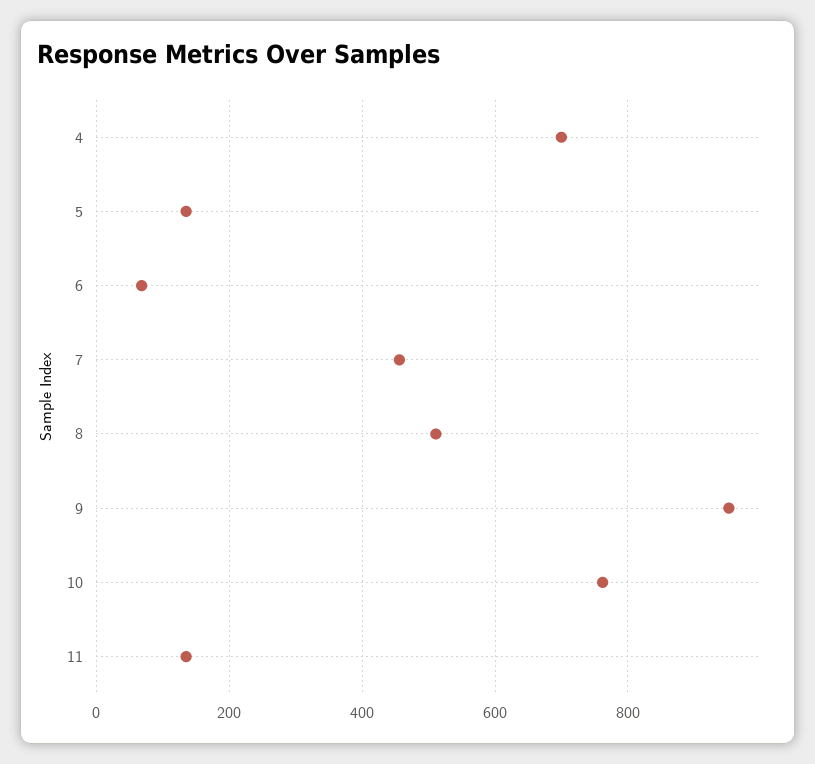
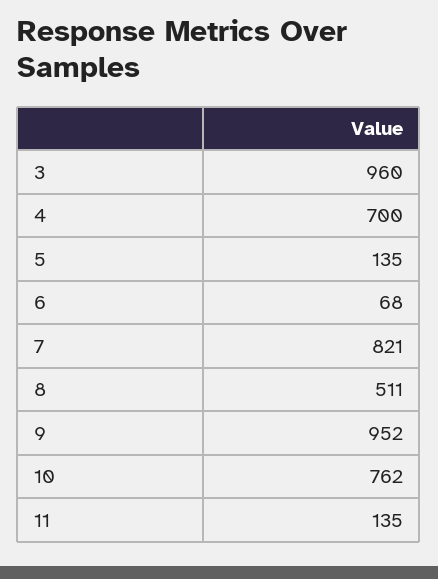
  {
    "4": 700,
    "5": 135,
    "6": 68,
-   "7": 460,
+   "7": 821,
    "8": 511,
    "9": 952,
    "10": 762,
-   "11": 135
+   "11": 135,
+   "3": 960
  }

